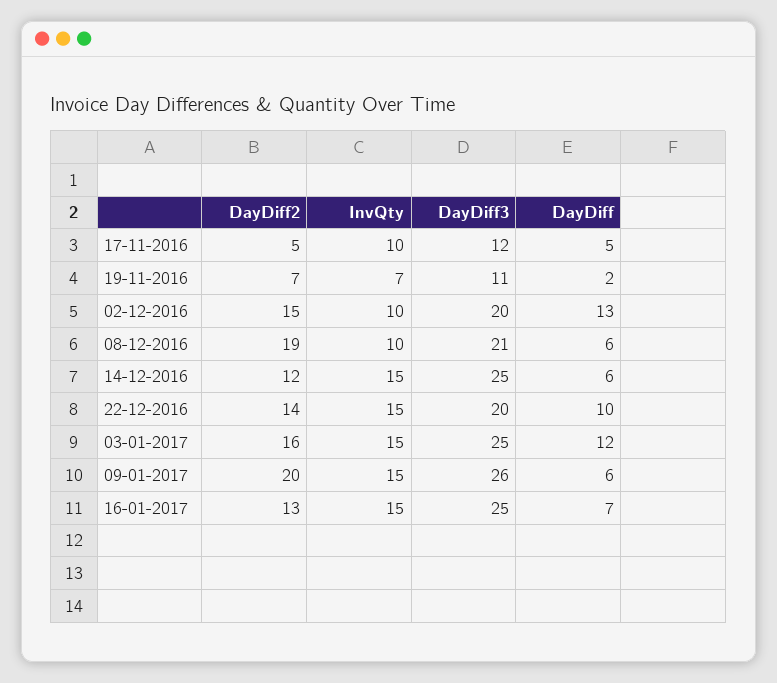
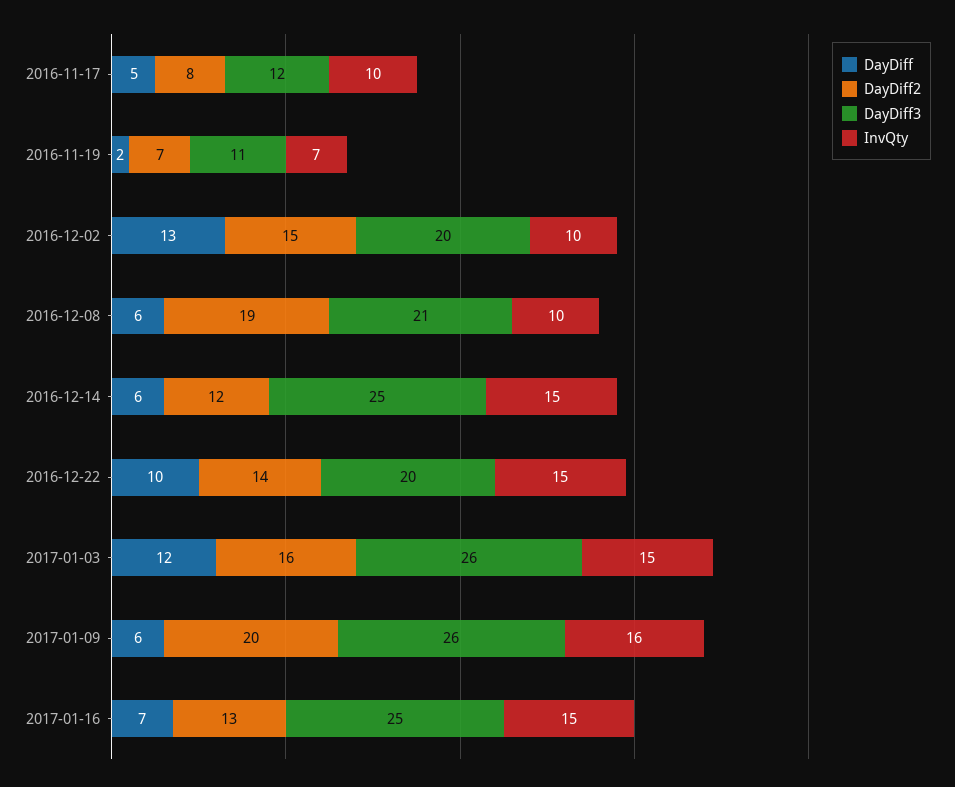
  {
    "DayDiff2": {
-     "17-11-2016": 5,
+     "17-11-2016": 8,
      "19-11-2016": 7,
      "02-12-2016": 15,
      "08-12-2016": 19,
      "14-12-2016": 12,
      "22-12-2016": 14,
      "03-01-2017": 16,
      "09-01-2017": 20,
      "16-01-2017": 13
    },
    "InvQty": {
      "17-11-2016": 10,
      "19-11-2016": 7,
      "02-12-2016": 10,
      "08-12-2016": 10,
      "14-12-2016": 15,
      "22-12-2016": 15,
      "03-01-2017": 15,
-     "09-01-2017": 15,
+     "09-01-2017": 16,
      "16-01-2017": 15
    },
    "DayDiff3": {
      "17-11-2016": 12,
      "19-11-2016": 11,
      "02-12-2016": 20,
      "08-12-2016": 21,
      "14-12-2016": 25,
      "22-12-2016": 20,
-     "03-01-2017": 25,
+     "03-01-2017": 26,
      "09-01-2017": 26,
      "16-01-2017": 25
    },
    "DayDiff": {
      "17-11-2016": 5,
      "19-11-2016": 2,
      "02-12-2016": 13,
      "08-12-2016": 6,
      "14-12-2016": 6,
      "22-12-2016": 10,
      "03-01-2017": 12,
      "09-01-2017": 6,
      "16-01-2017": 7
    }
  }

